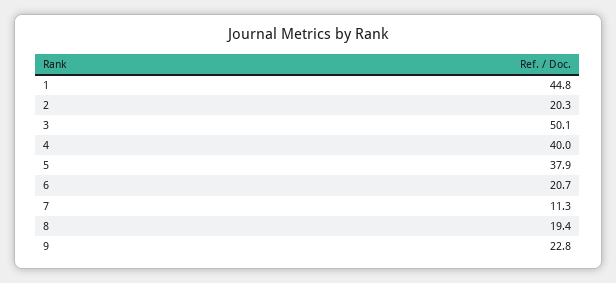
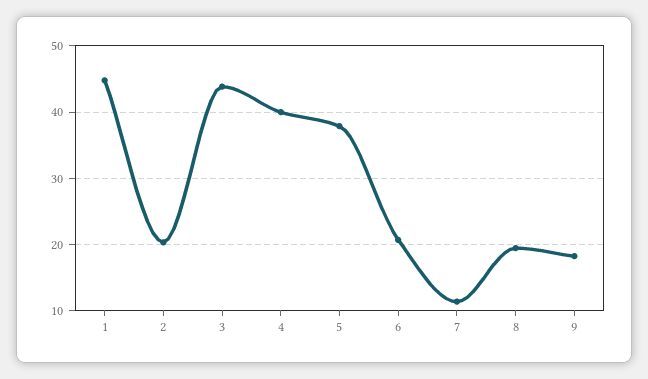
  {
    "1": 44.8,
    "2": 20.3,
-   "3": 50.1,
+   "3": 44,
    "4": 40,
    "5": 37.9,
    "6": 20.7,
    "7": 11.3,
    "8": 19.4,
-   "9": 22.8
+   "9": 18
  }

